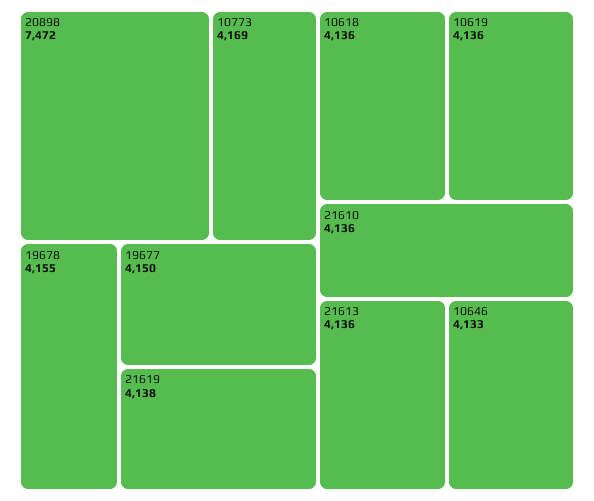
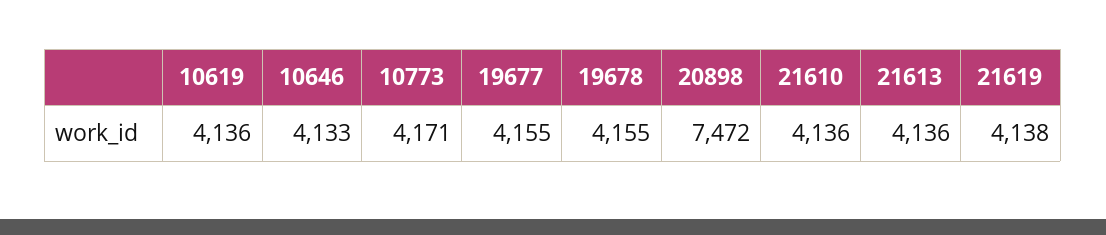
  {
    "20898": 7472,
-   "10773": 4169,
+   "10773": 4171,
    "19678": 4155,
-   "19677": 4150,
+   "19677": 4155,
    "21619": 4138,
-   "10618": 4136,
    "10619": 4136,
    "21610": 4136,
    "21613": 4136,
    "10646": 4133
  }

